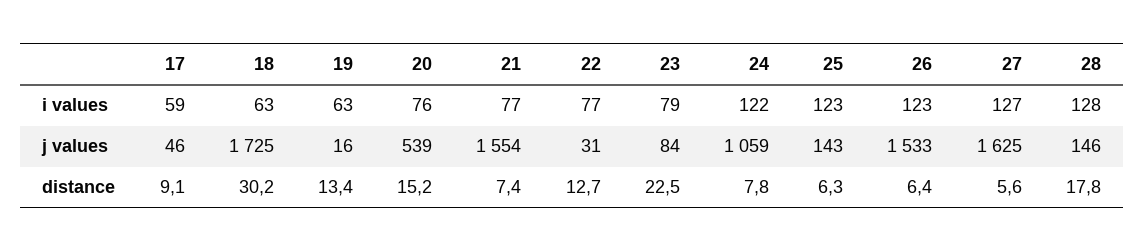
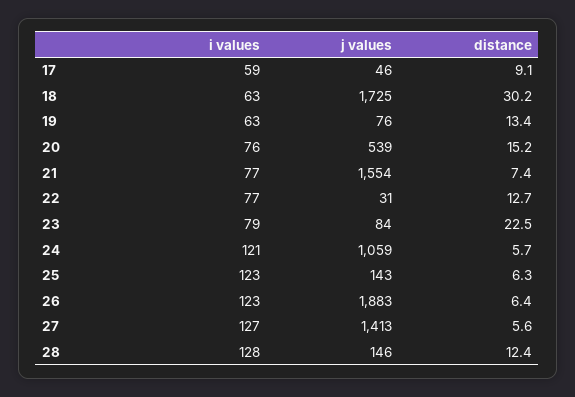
  {
    "17": {
      "i values": 59,
      "j values": 46,
      "distance": 9.1
    },
    "18": {
      "i values": 63,
      "j values": 1725,
      "distance": 30.2
    },
    "19": {
      "i values": 63,
-     "j values": 16,
+     "j values": 76,
      "distance": 13.4
    },
    "20": {
      "i values": 76,
      "j values": 539,
      "distance": 15.2
    },
    "21": {
      "i values": 77,
      "j values": 1554,
      "distance": 7.4
    },
    "22": {
      "i values": 77,
      "j values": 31,
      "distance": 12.7
    },
    "23": {
      "i values": 79,
      "j values": 84,
      "distance": 22.5
    },
    "24": {
-     "i values": 122,
+     "i values": 121,
      "j values": 1059,
-     "distance": 7.8
+     "distance": 5.7
    },
    "25": {
      "i values": 123,
      "j values": 143,
      "distance": 6.3
    },
    "26": {
      "i values": 123,
-     "j values": 1533,
+     "j values": 1883,
      "distance": 6.4
    },
    "27": {
      "i values": 127,
-     "j values": 1625,
+     "j values": 1413,
      "distance": 5.6
    },
    "28": {
      "i values": 128,
      "j values": 146,
-     "distance": 17.8
+     "distance": 12.4
    }
  }

